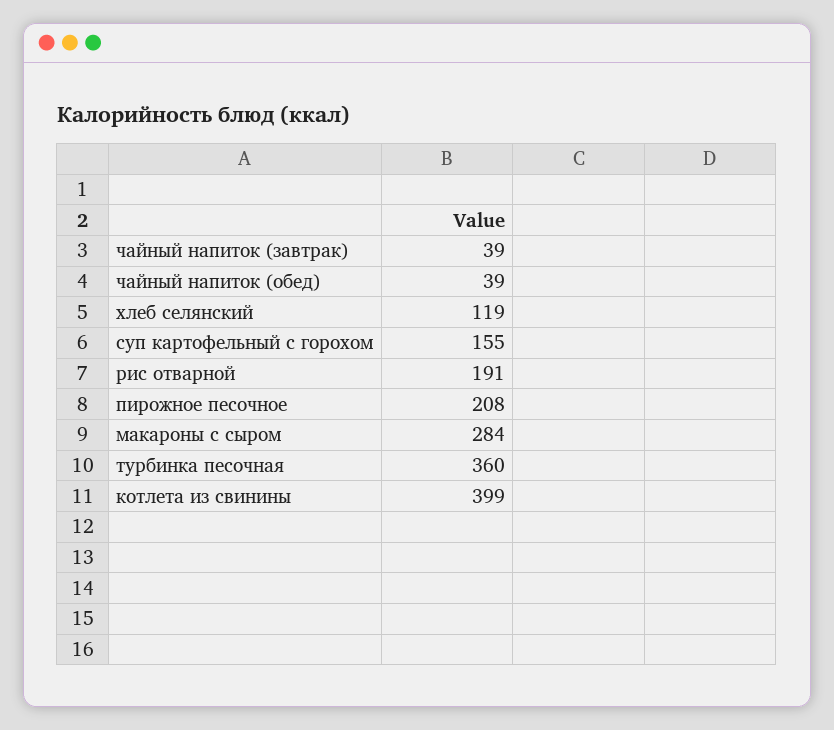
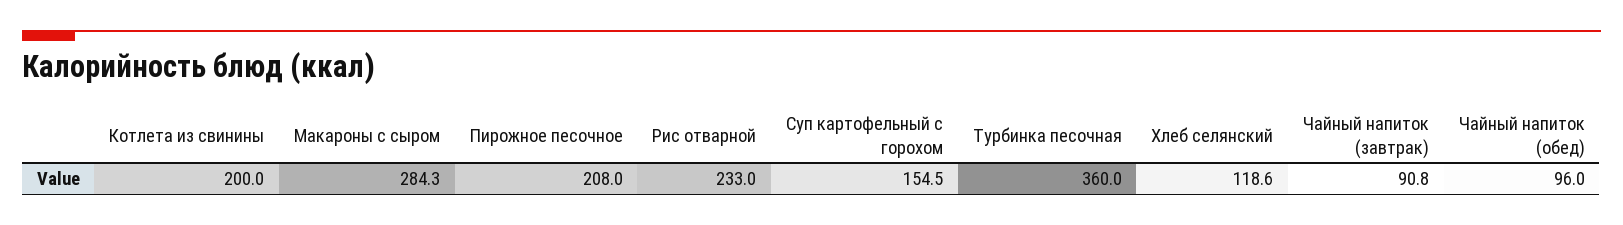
  {
-   "чайный напиток (завтрак)": 39,
+   "чайный напиток (завтрак)": 90.8,
-   "чайный напиток (обед)": 39,
+   "чайный напиток (обед)": 96,
    "хлеб селянский": 118.6,
    "суп картофельный с горохом": 154.5,
-   "рис отварной": 191,
+   "рис отварной": 233,
    "пирожное песочное": 208,
    "макароны с сыром": 284.3,
    "турбинка песочная": 360,
-   "котлета из свинины": 399
+   "котлета из свинины": 200
  }

